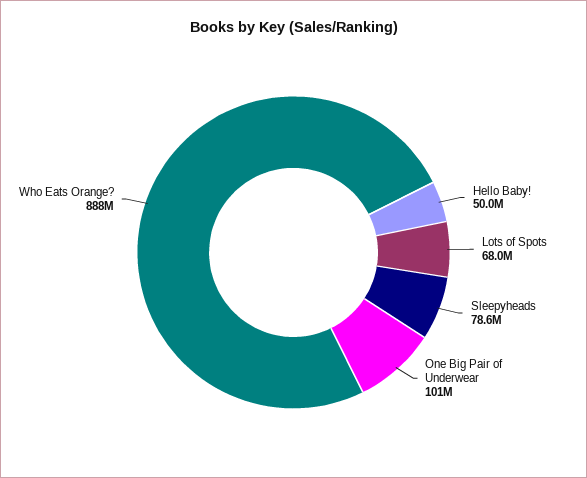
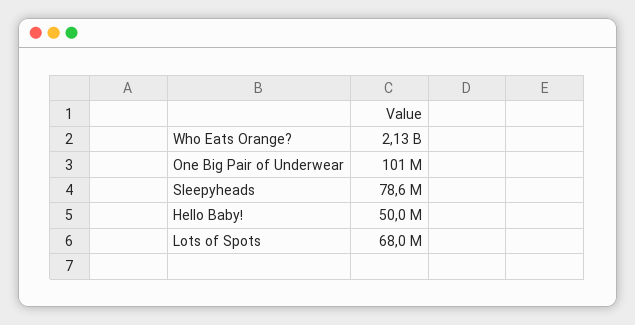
  {
    "Hello Baby!": 50000000,
    "Lots of Spots": 68000000,
    "Sleepyheads": 78600000,
    "One Big Pair of Underwear": 101000000,
-   "Who Eats Orange?": 888000000
+   "Who Eats Orange?": 2130000000
  }

